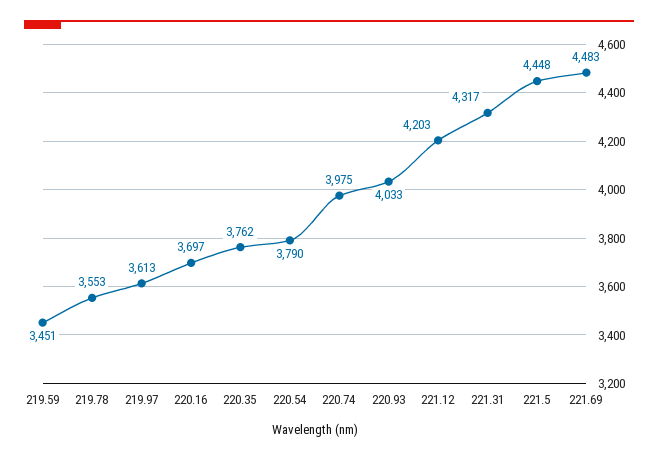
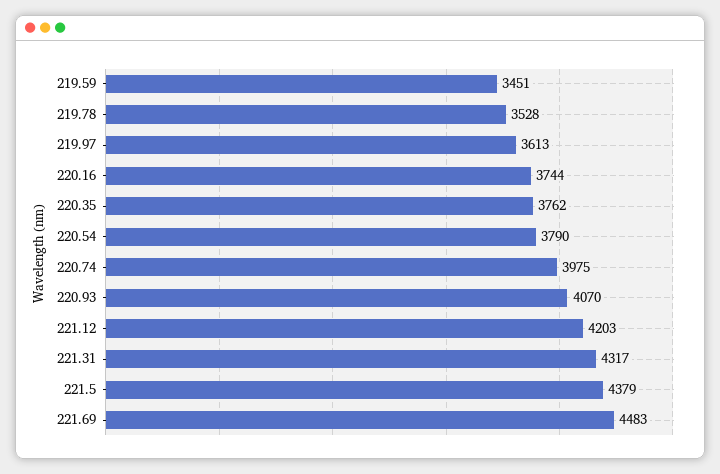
  {
    "219.59": 3451,
-   "219.78": 3553,
+   "219.78": 3528,
    "219.97": 3613,
-   "220.16": 3697,
+   "220.16": 3744,
    "220.35": 3762,
    "220.54": 3790,
    "220.74": 3975,
-   "220.93": 4033,
+   "220.93": 4070,
    "221.12": 4203,
    "221.31": 4317,
-   "221.5": 4448,
+   "221.5": 4379,
    "221.69": 4483
  }

